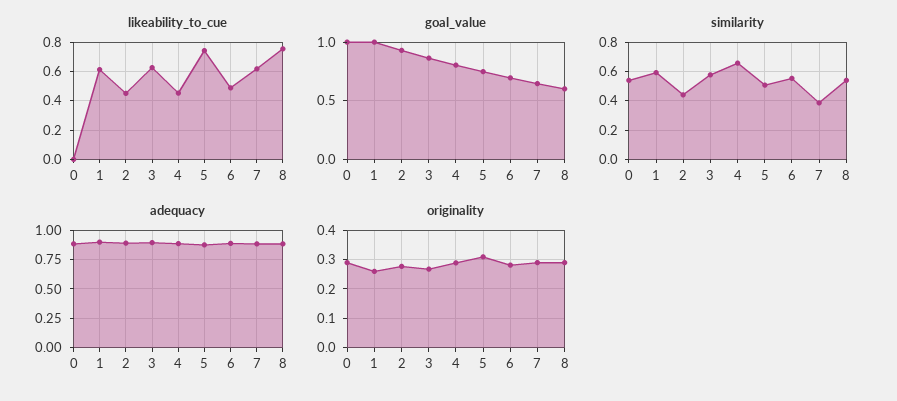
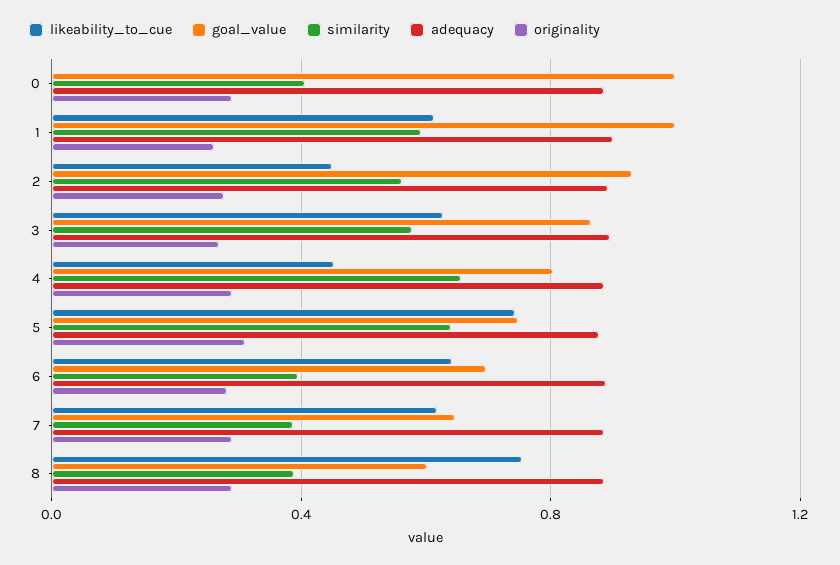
  {
    "likeability_to_cue": {
      "0": 0,
      "1": 0.6,
      "2": 0.45,
      "3": 0.65,
      "4": 0.45,
      "5": 0.75,
-     "6": 0.5,
+     "6": 0.65,
      "7": 0.6,
      "8": 0.75
    },
    "goal_value": {
      "0": 1,
      "1": 1,
      "2": 0.95,
      "3": 0.85,
      "4": 0.8,
      "5": 0.75,
      "6": 0.7,
      "7": 0.65,
      "8": 0.6
    },
    "similarity": {
-     "0": 0.55,
+     "0": 0.4,
      "1": 0.6,
-     "2": 0.45,
+     "2": 0.55,
      "3": 0.6,
      "4": 0.65,
-     "5": 0.5,
+     "5": 0.65,
-     "6": 0.55,
+     "6": 0.4,
      "7": 0.4,
-     "8": 0.55
+     "8": 0.4
    },
    "adequacy": {
      "0": 0.9,
      "1": 0.9,
      "2": 0.9,
      "3": 0.9,
      "4": 0.9,
      "5": 0.9,
      "6": 0.9,
      "7": 0.9,
      "8": 0.9
    },
    "originality": {
      "0": 0.3,
      "1": 0.25,
      "2": 0.275,
      "3": 0.275,
      "4": 0.3,
      "5": 0.3,
      "6": 0.275,
      "7": 0.3,
      "8": 0.3
    }
  }

